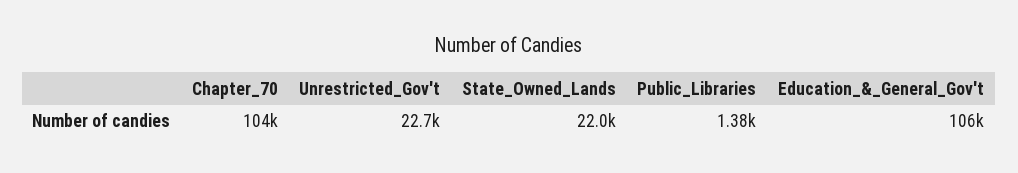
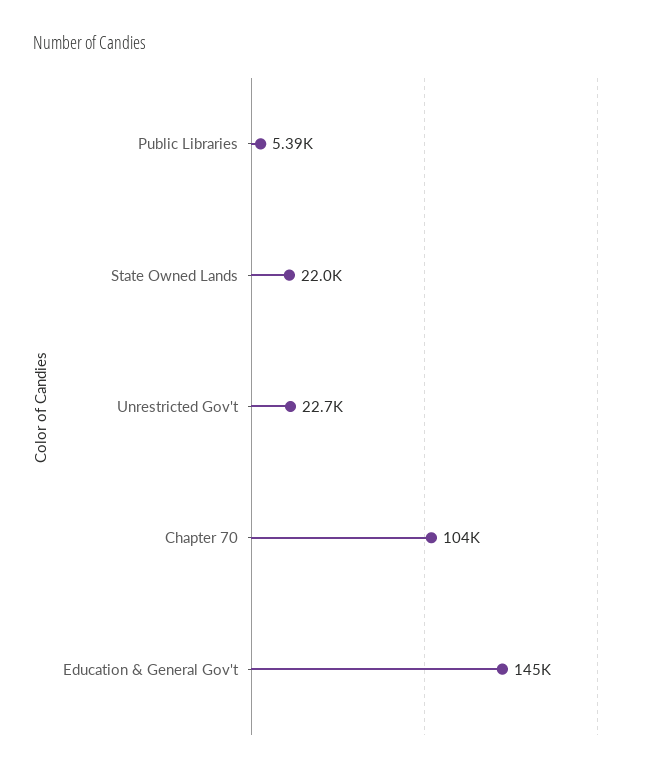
  {
    "Chapter_70": 104000,
    "Unrestricted_Gov't": 22700,
    "State_Owned_Lands": 22000,
-   "Public_Libraries": 1380,
+   "Public_Libraries": 5390,
-   "Education_&_General_Gov't": 106000
+   "Education_&_General_Gov't": 145000
  }

